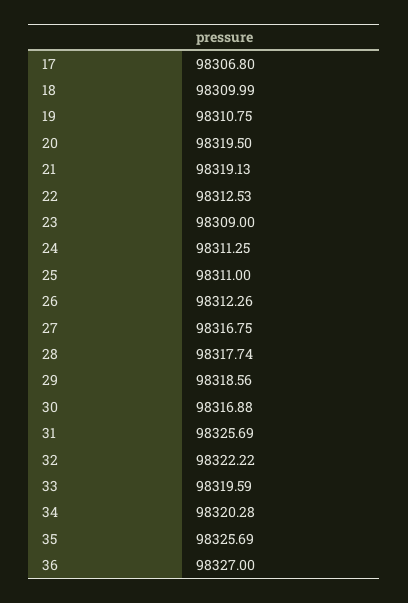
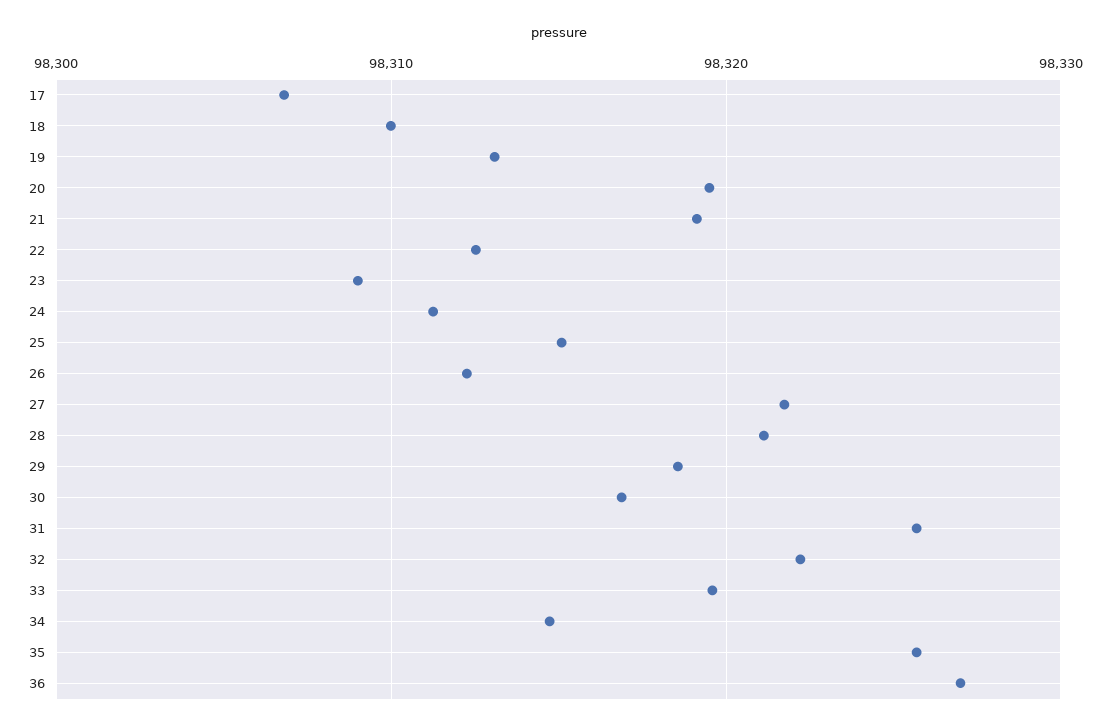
  {
    "17": 98306.8,
    "18": 98309.99,
-   "19": 98310.75,
+   "19": 98313,
    "20": 98319.5,
    "21": 98319.13,
    "22": 98312.53,
    "23": 98309,
    "24": 98311.25,
-   "25": 98311,
+   "25": 98315,
    "26": 98312.26,
-   "27": 98316.75,
+   "27": 98322,
-   "28": 98317.74,
+   "28": 98321,
    "29": 98318.56,
    "30": 98316.88,
    "31": 98325.69,
    "32": 98322.22,
    "33": 98319.59,
-   "34": 98320.28,
+   "34": 98315,
    "35": 98325.69,
    "36": 98327
  }

